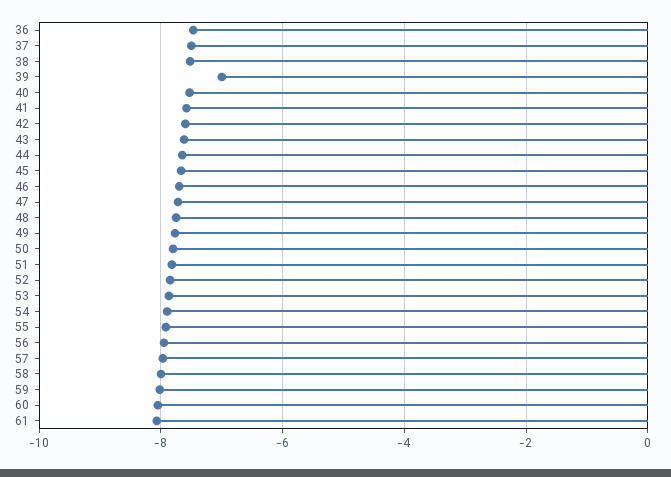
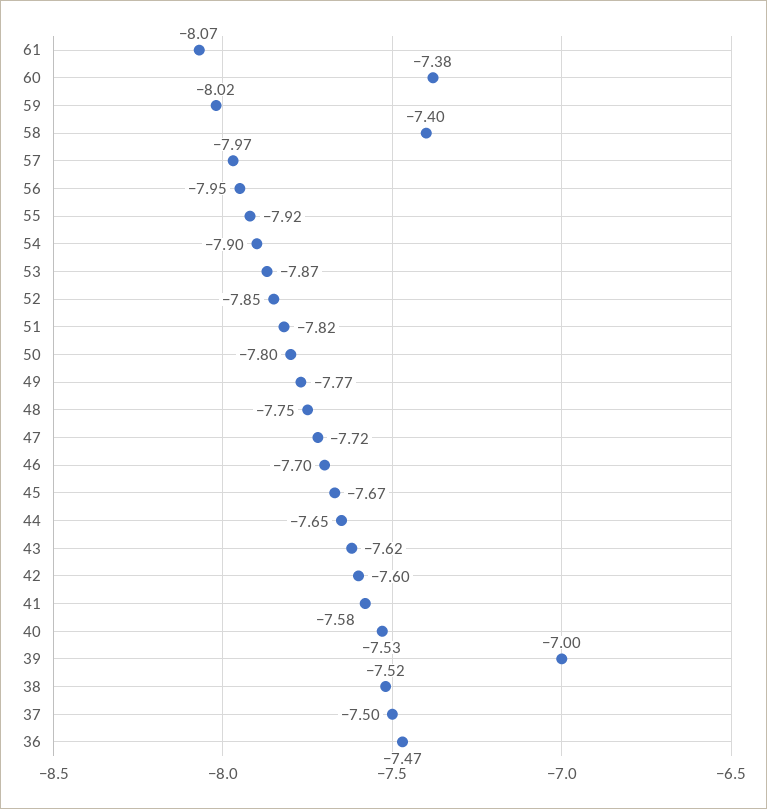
  {
    "36": -7.47,
    "37": -7.5,
    "38": -7.52,
    "39": -7,
    "40": -7.53,
    "41": -7.58,
    "42": -7.6,
    "43": -7.62,
    "44": -7.65,
    "45": -7.67,
    "46": -7.7,
    "47": -7.72,
    "48": -7.75,
    "49": -7.77,
    "50": -7.8,
    "51": -7.82,
    "52": -7.85,
    "53": -7.87,
    "54": -7.9,
    "55": -7.92,
    "56": -7.95,
    "57": -7.97,
-   "58": -8,
+   "58": -7.4,
    "59": -8.02,
-   "60": -8,
+   "60": -7.38,
    "61": -8.07
  }

